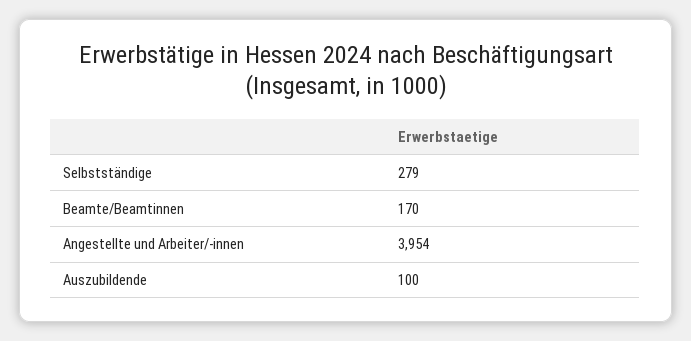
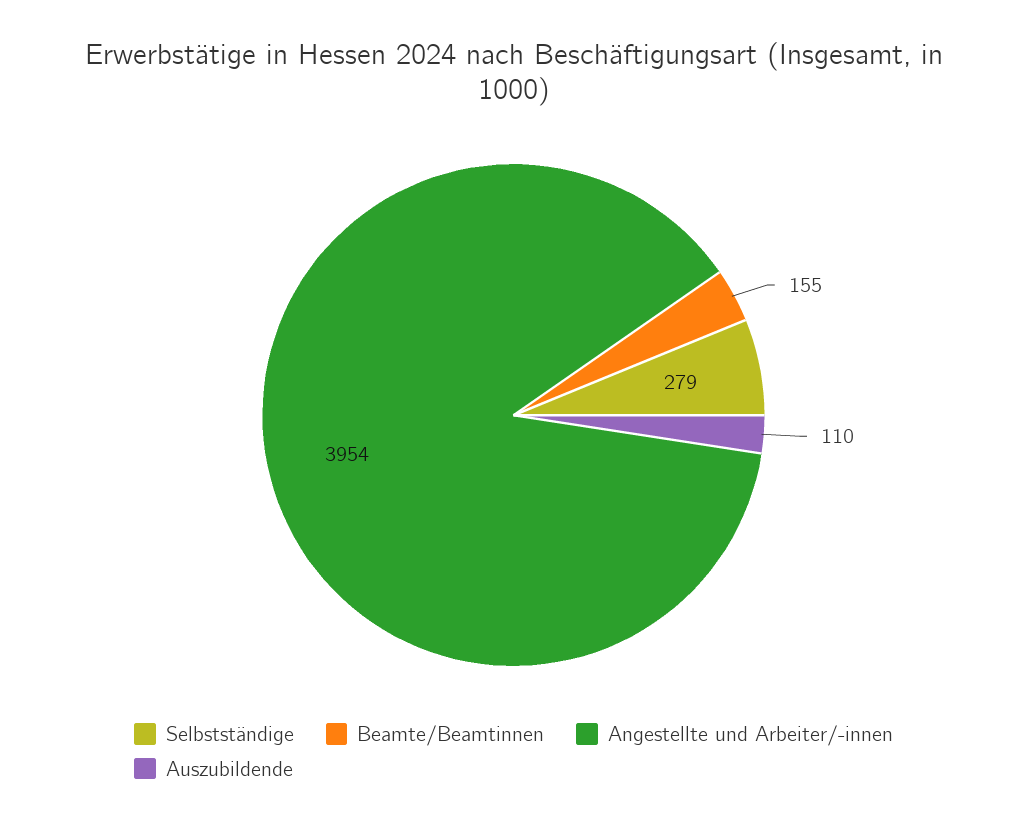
  {
    "Selbstständige": 279,
-   "Beamte/Beamtinnen": 170,
+   "Beamte/Beamtinnen": 155,
    "Angestellte und Arbeiter/-innen": 3954,
-   "Auszubildende": 100
+   "Auszubildende": 110
  }

